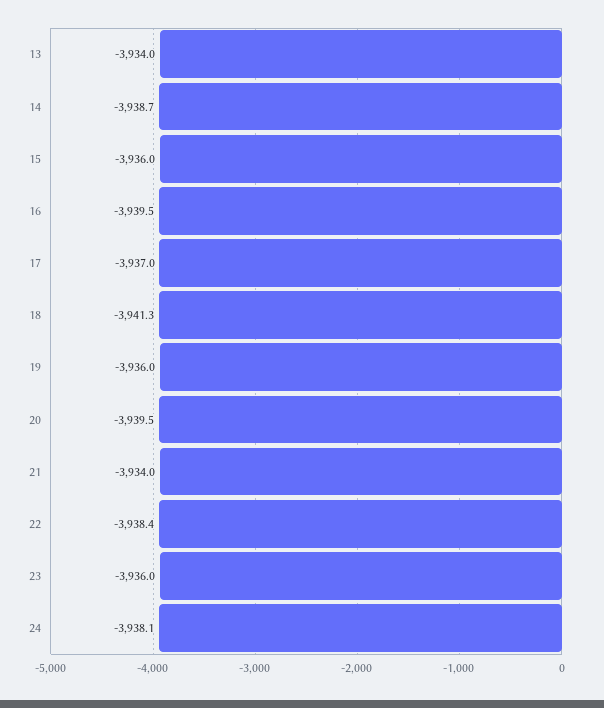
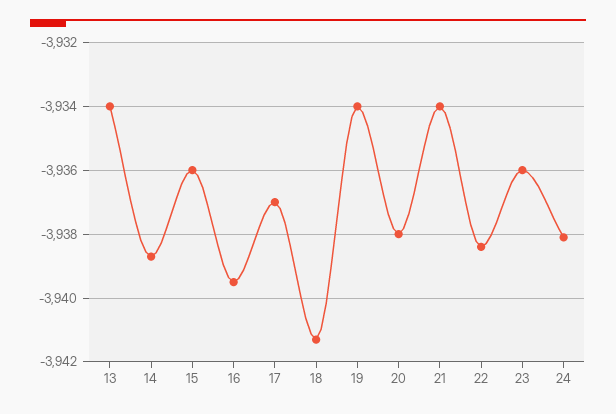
  {
    "13": -3934,
    "14": -3938.7,
    "15": -3936,
    "16": -3939.5,
    "17": -3937,
    "18": -3941.3,
-   "19": -3936,
+   "19": -3934,
-   "20": -3939.5,
+   "20": -3938,
    "21": -3934,
    "22": -3938.4,
    "23": -3936,
    "24": -3938.1
  }

